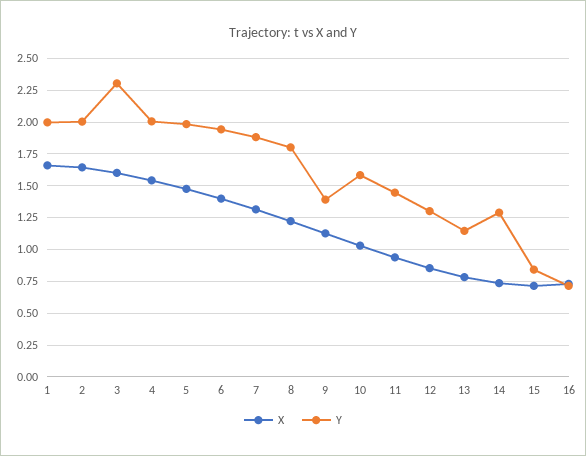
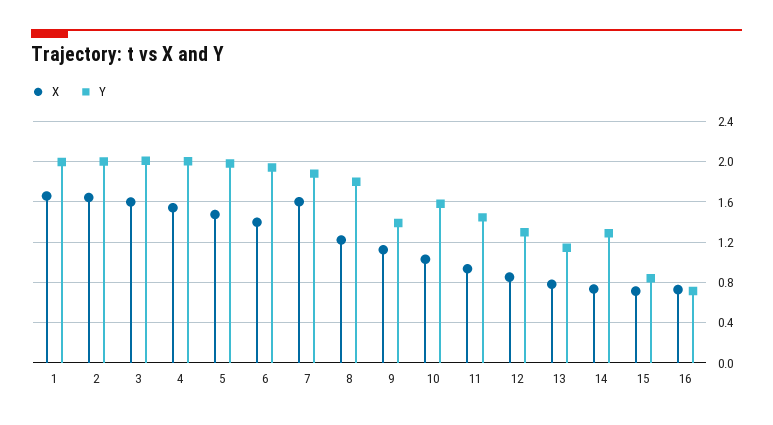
  {
    "X": {
      "1": 1.65,
      "2": 1.65,
      "3": 1.6,
      "4": 1.55,
      "5": 1.5,
      "6": 1.4,
-     "7": 1.3,
+     "7": 1.6,
      "8": 1.2,
      "9": 1.15,
      "10": 1.05,
      "11": 0.95,
      "12": 0.85,
      "13": 0.8,
      "14": 0.75,
      "15": 0.7,
      "16": 0.75
    },
    "Y": {
      "1": 2,
      "2": 2,
-     "3": 2.3,
+     "3": 2,
      "4": 2,
      "5": 2,
      "6": 1.95,
      "7": 1.9,
      "8": 1.8,
      "9": 1.4,
      "10": 1.6,
      "11": 1.45,
      "12": 1.3,
      "13": 1.15,
      "14": 1.3,
      "15": 0.85,
      "16": 0.7
    }
  }

